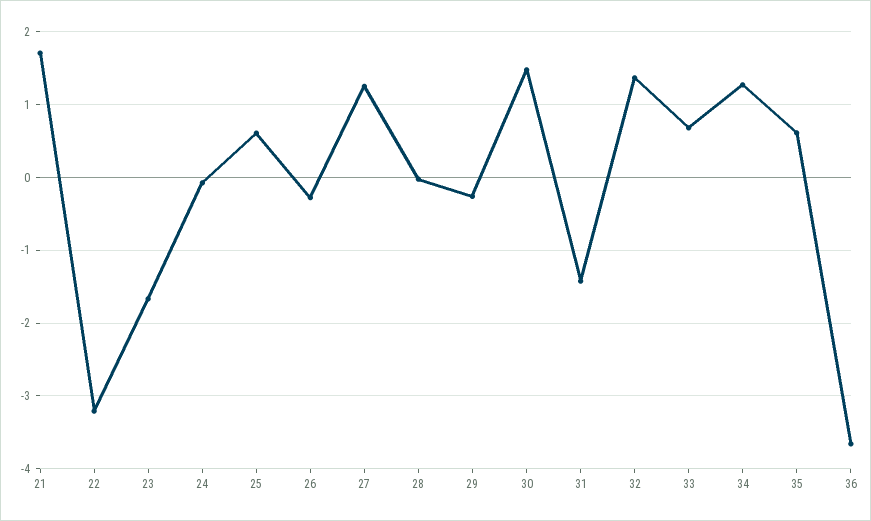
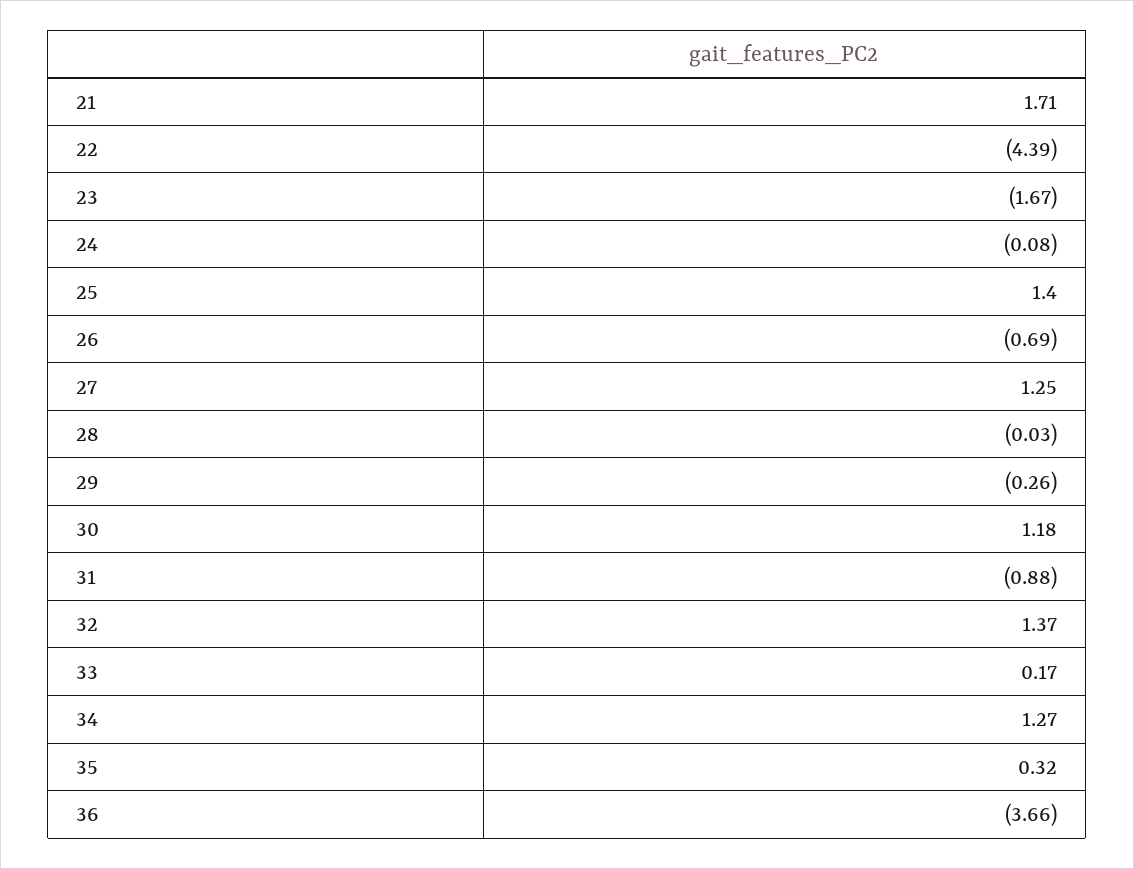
  {
    "21": 1.71,
-   "22": -3.2,
+   "22": -4.39,
    "23": -1.67,
    "24": -0.08,
-   "25": 0.6,
+   "25": 1.4,
-   "26": -0.3,
+   "26": -0.69,
    "27": 1.25,
    "28": -0.03,
    "29": -0.26,
-   "30": 1.5,
+   "30": 1.18,
-   "31": -1.4,
+   "31": -0.88,
    "32": 1.37,
-   "33": 0.7,
+   "33": 0.17,
    "34": 1.27,
-   "35": 0.6,
+   "35": 0.32,
    "36": -3.66
  }

